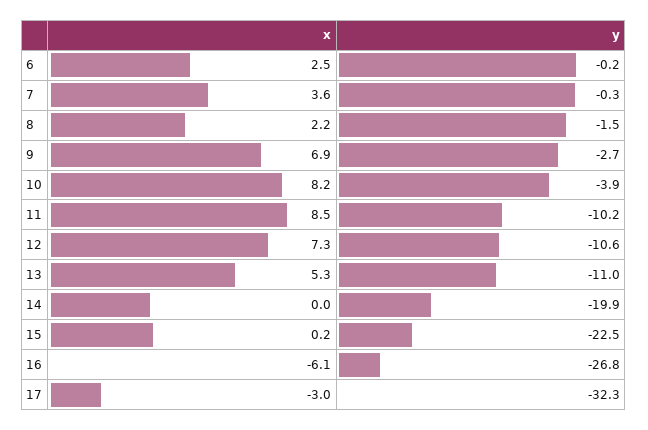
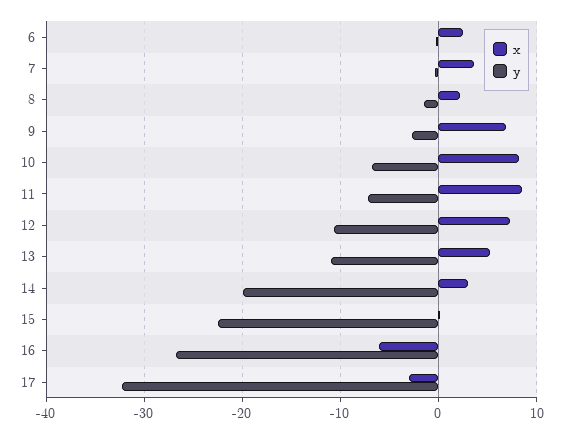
  {
    "x": {
      "6": 2.5,
      "7": 3.6,
      "8": 2.2,
      "9": 6.9,
      "10": 8.2,
      "11": 8.5,
      "12": 7.3,
      "13": 5.3,
-     "14": 0,
+     "14": 3,
      "15": 0.2,
      "16": -6.1,
      "17": -3
    },
    "y": {
      "6": -0.2,
      "7": -0.3,
      "8": -1.5,
      "9": -2.7,
-     "10": -3.9,
+     "10": -7,
-     "11": -10.2,
+     "11": -7,
      "12": -10.6,
      "13": -11,
      "14": -19.9,
      "15": -22.5,
      "16": -26.8,
      "17": -32.3
    }
  }

